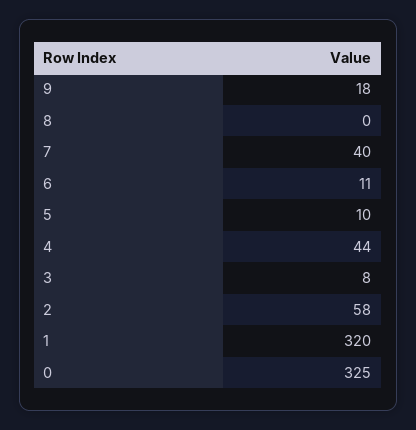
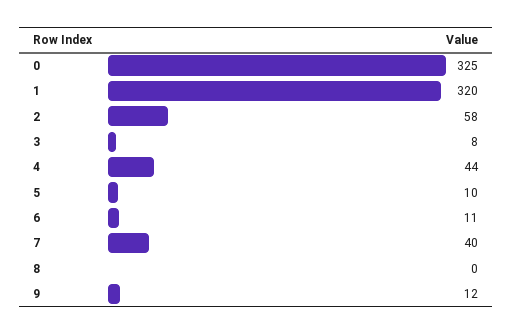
  {
-   "9": 18,
+   "9": 12,
    "8": 0,
    "7": 40,
    "6": 11,
    "5": 10,
    "4": 44,
    "3": 8,
    "2": 58,
    "1": 320,
    "0": 325
  }

